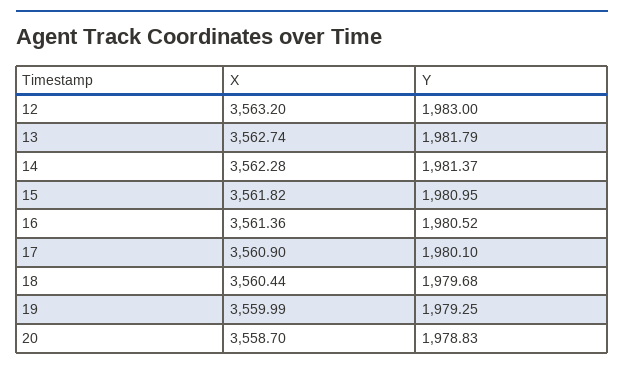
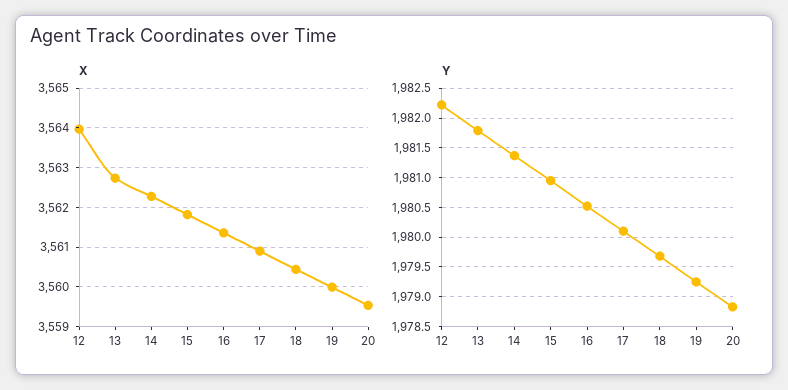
  {
    "X": {
-     "12": 3563.2,
+     "12": 3564,
      "13": 3562.74,
      "14": 3562.28,
      "15": 3561.82,
      "16": 3561.36,
      "17": 3560.9,
      "18": 3560.44,
      "19": 3559.99,
-     "20": 3558.7
+     "20": 3559.6
    },
    "Y": {
-     "12": 1983,
+     "12": 1982.25,
      "13": 1981.79,
      "14": 1981.37,
      "15": 1980.95,
      "16": 1980.52,
      "17": 1980.1,
      "18": 1979.68,
      "19": 1979.25,
      "20": 1978.83
    }
  }

